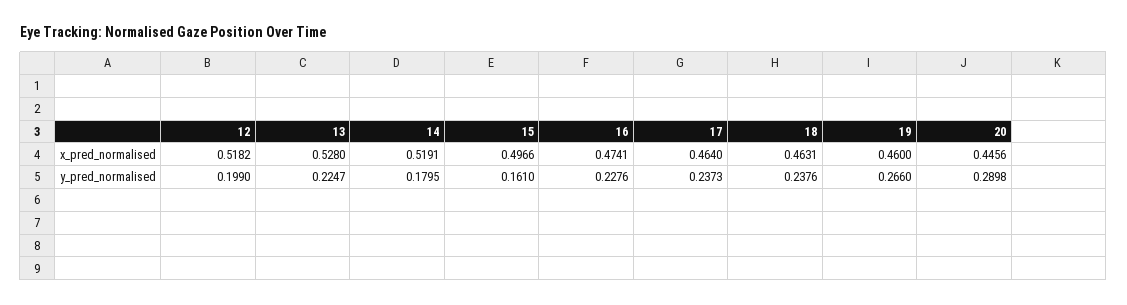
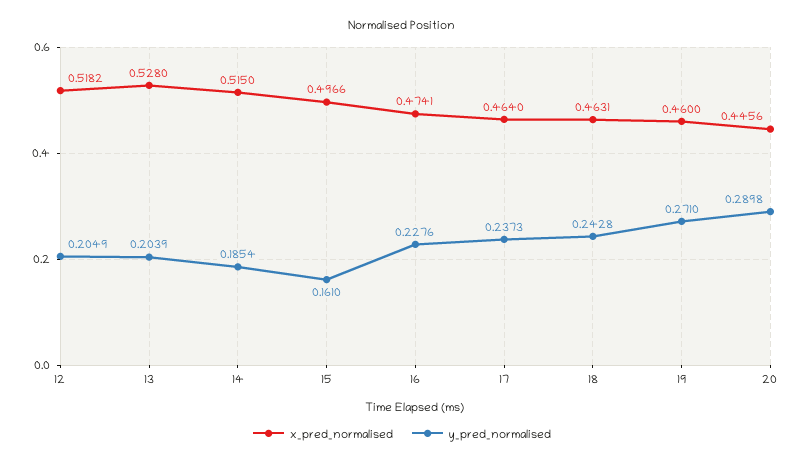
  {
    "x_pred_normalised": {
      "12": 0.5182,
      "13": 0.528,
-     "14": 0.5191,
+     "14": 0.515,
      "15": 0.4966,
      "16": 0.4741,
      "17": 0.464,
      "18": 0.4631,
      "19": 0.46,
      "20": 0.4456
    },
    "y_pred_normalised": {
-     "12": 0.199,
+     "12": 0.2049,
-     "13": 0.2247,
+     "13": 0.2039,
-     "14": 0.1795,
+     "14": 0.1854,
      "15": 0.161,
      "16": 0.2276,
      "17": 0.2373,
-     "18": 0.2376,
+     "18": 0.2428,
-     "19": 0.266,
+     "19": 0.271,
      "20": 0.2898
    }
  }

